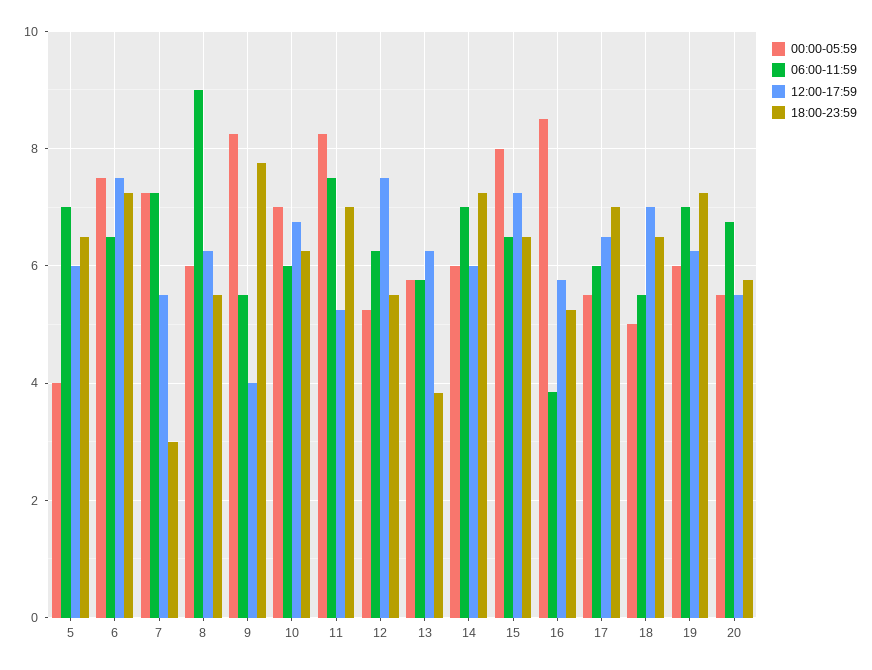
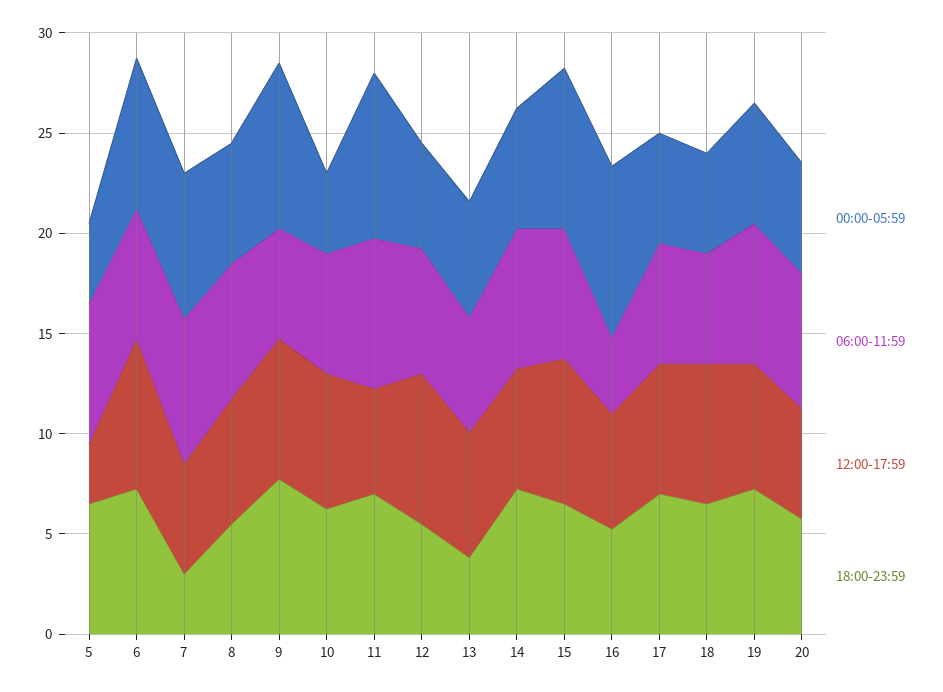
  {
    "00:00-05:59": {
      "5": 4,
      "6": 7.6,
      "7": 7.2,
      "8": 6,
      "9": 8.2,
-     "10": 7,
+     "10": 4,
      "11": 8.2,
      "12": 5.2,
      "13": 5.8,
      "14": 6,
      "15": 8,
      "16": 8.6,
      "17": 5.6,
      "18": 5,
      "19": 6,
      "20": 5.6
    },
    "06:00-11:59": {
      "5": 7,
      "6": 6.6,
      "7": 7.2,
-     "8": 9,
+     "8": 7,
      "9": 5.6,
      "10": 6,
      "11": 7.6,
      "12": 6.2,
      "13": 5.8,
      "14": 7,
      "15": 6.6,
      "16": 3.8,
      "17": 6,
      "18": 5.6,
      "19": 7,
      "20": 6.8
    },
    "12:00-17:59": {
-     "5": 6,
+     "5": 3,
      "6": 7.6,
      "7": 5.6,
      "8": 6.2,
-     "9": 4,
+     "9": 7,
      "10": 6.8,
      "11": 5.2,
      "12": 7.6,
      "13": 6.2,
      "14": 6,
      "15": 7.2,
      "16": 5.8,
      "17": 6.6,
      "18": 7,
      "19": 6.2,
      "20": 5.6
    },
    "18:00-23:59": {
      "5": 6.6,
      "6": 7.2,
      "7": 3,
      "8": 5.6,
      "9": 7.8,
      "10": 6.2,
      "11": 7,
      "12": 5.6,
      "13": 3.8,
      "14": 7.2,
      "15": 6.6,
      "16": 5.2,
      "17": 7,
      "18": 6.6,
      "19": 7.2,
      "20": 5.8
    }
  }

